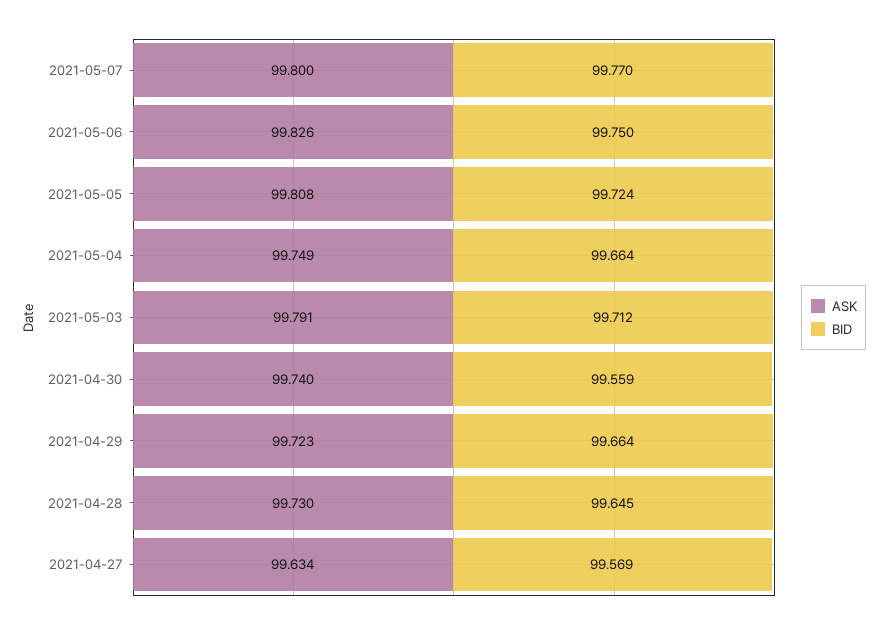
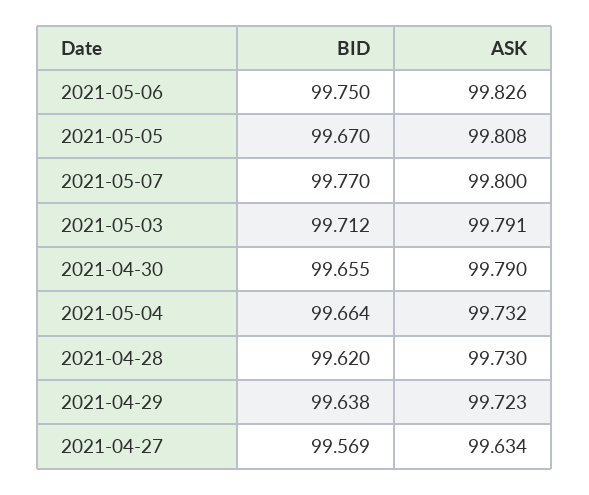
  {
    "ASK": {
      "2021-05-07": 99.8,
      "2021-05-06": 99.826,
      "2021-05-05": 99.808,
-     "2021-05-04": 99.749,
+     "2021-05-04": 99.732,
      "2021-05-03": 99.791,
-     "2021-04-30": 99.74,
+     "2021-04-30": 99.79,
      "2021-04-29": 99.723,
      "2021-04-28": 99.73,
      "2021-04-27": 99.634
    },
    "BID": {
      "2021-05-07": 99.77,
      "2021-05-06": 99.75,
-     "2021-05-05": 99.724,
+     "2021-05-05": 99.67,
      "2021-05-04": 99.664,
      "2021-05-03": 99.712,
-     "2021-04-30": 99.559,
+     "2021-04-30": 99.655,
-     "2021-04-29": 99.664,
+     "2021-04-29": 99.638,
-     "2021-04-28": 99.645,
+     "2021-04-28": 99.62,
      "2021-04-27": 99.569
    }
  }

